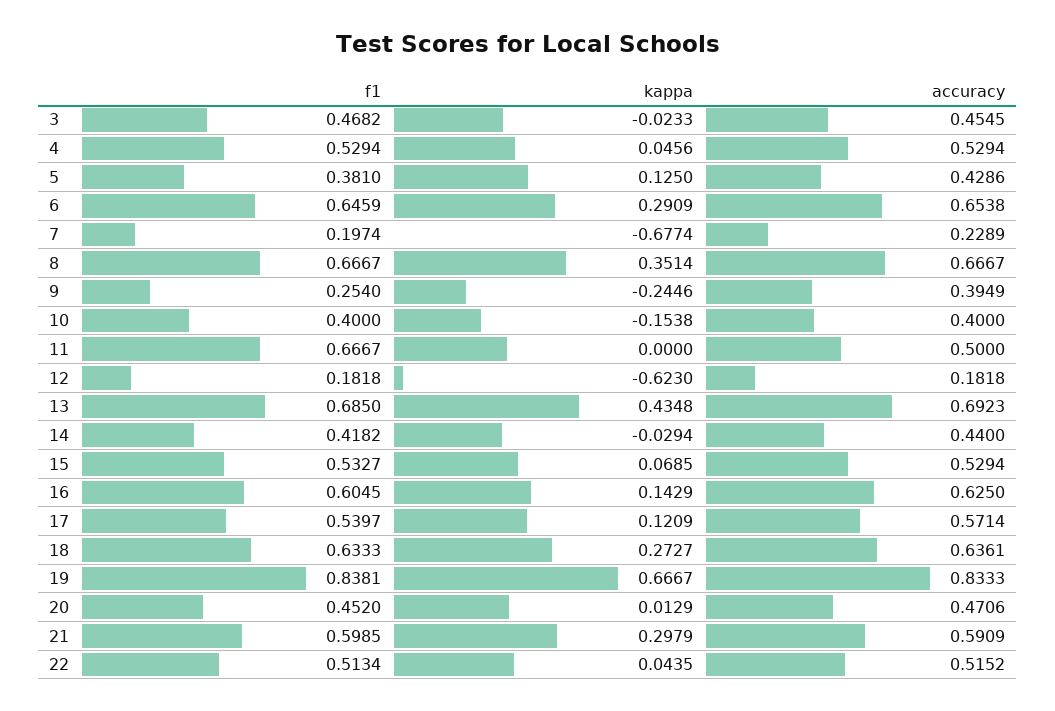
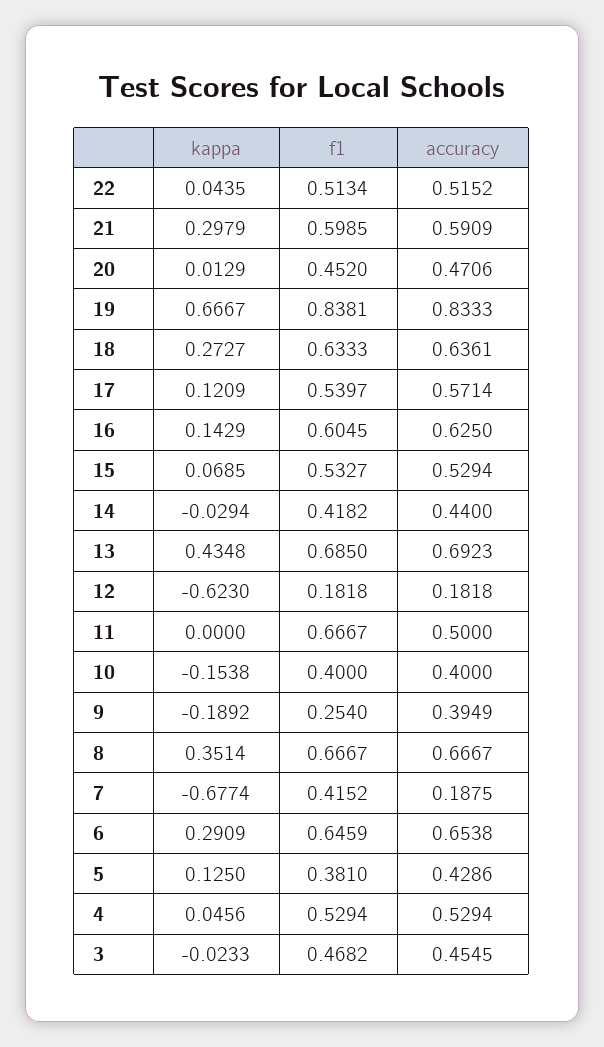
  {
    "f1": {
      "3": 0.4682,
      "4": 0.5294,
      "5": 0.381,
      "6": 0.6459,
-     "7": 0.1974,
+     "7": 0.4152,
      "8": 0.6667,
      "9": 0.254,
      "10": 0.4,
      "11": 0.6667,
      "12": 0.1818,
      "13": 0.685,
      "14": 0.4182,
      "15": 0.5327,
      "16": 0.6045,
      "17": 0.5397,
      "18": 0.6333,
      "19": 0.8381,
      "20": 0.452,
      "21": 0.5985,
      "22": 0.5134
    },
    "kappa": {
      "3": -0.0233,
      "4": 0.0456,
      "5": 0.125,
      "6": 0.2909,
      "7": -0.6774,
      "8": 0.3514,
-     "9": -0.2446,
+     "9": -0.1892,
      "10": -0.1538,
      "11": 0,
      "12": -0.623,
      "13": 0.4348,
      "14": -0.0294,
      "15": 0.0685,
      "16": 0.1429,
      "17": 0.1209,
      "18": 0.2727,
      "19": 0.6667,
      "20": 0.0129,
      "21": 0.2979,
      "22": 0.0435
    },
    "accuracy": {
      "3": 0.4545,
      "4": 0.5294,
      "5": 0.4286,
      "6": 0.6538,
-     "7": 0.2289,
+     "7": 0.1875,
      "8": 0.6667,
      "9": 0.3949,
      "10": 0.4,
      "11": 0.5,
      "12": 0.1818,
      "13": 0.6923,
      "14": 0.44,
      "15": 0.5294,
      "16": 0.625,
      "17": 0.5714,
      "18": 0.6361,
      "19": 0.8333,
      "20": 0.4706,
      "21": 0.5909,
      "22": 0.5152
    }
  }

